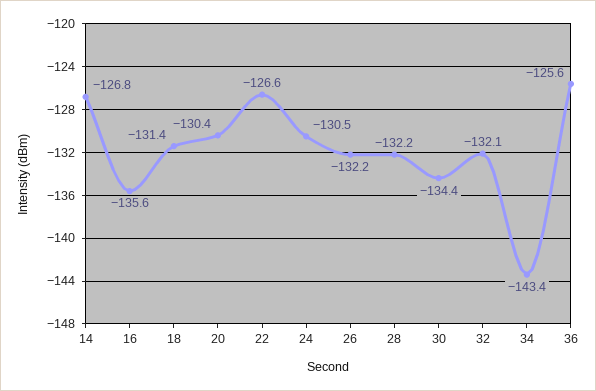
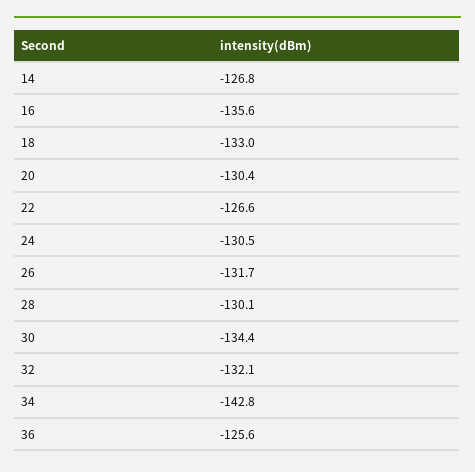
  {
    "14": -126.8,
    "16": -135.6,
-   "18": -131.4,
+   "18": -133,
    "20": -130.4,
    "22": -126.6,
    "24": -130.5,
-   "26": -132.2,
+   "26": -131.7,
-   "28": -132.2,
+   "28": -130.1,
    "30": -134.4,
    "32": -132.1,
-   "34": -143.4,
+   "34": -142.8,
    "36": -125.6
  }

